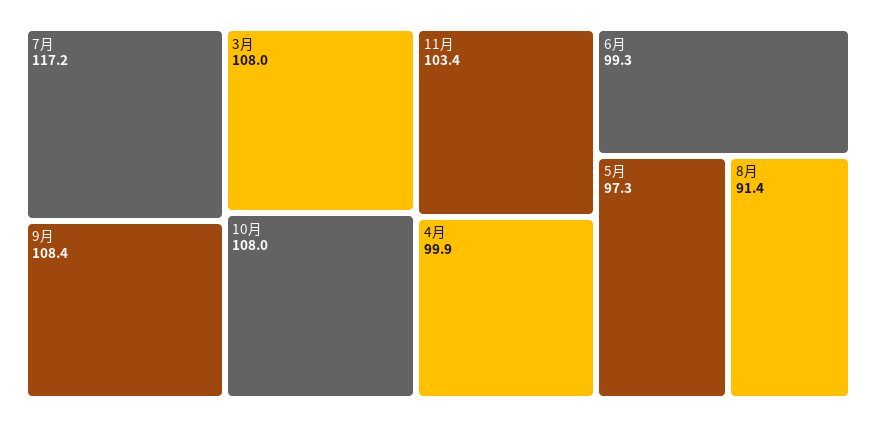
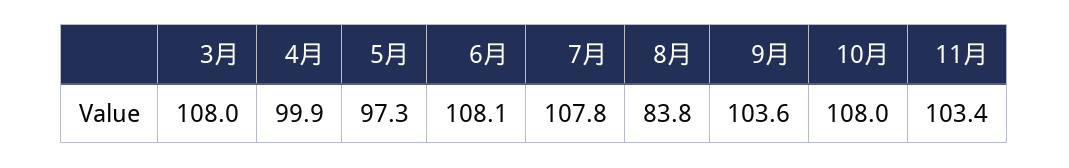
  {
-   "7月": 117.2,
+   "7月": 107.8,
-   "9月": 108.4,
+   "9月": 103.6,
    "3月": 108,
    "10月": 108,
    "11月": 103.4,
    "4月": 99.9,
-   "6月": 99.3,
+   "6月": 108.1,
    "5月": 97.3,
-   "8月": 91.4
+   "8月": 83.8
  }

